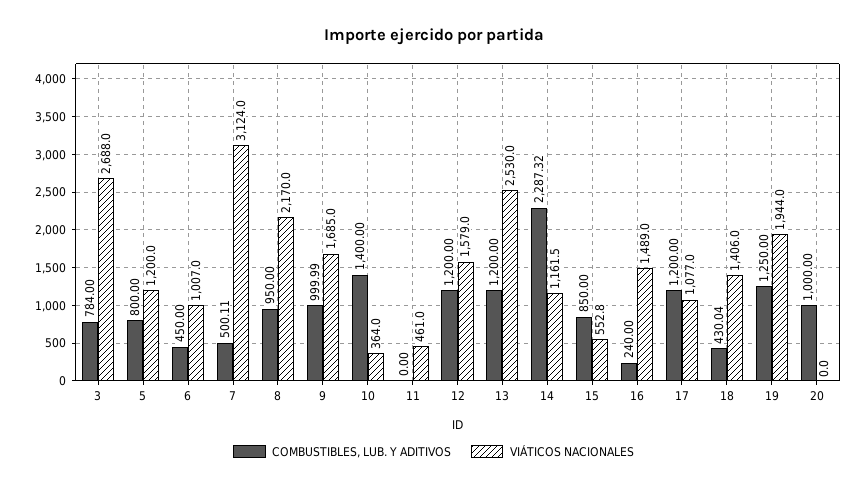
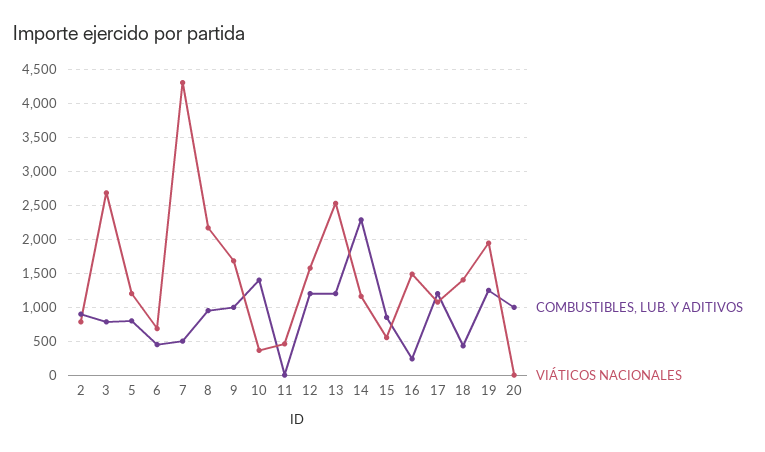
  {
    "COMBUSTIBLES, LUB. Y ADITIVOS": {
      "3": 784,
      "5": 800,
      "6": 450,
      "7": 500.11,
      "8": 950,
      "9": 999.99,
      "10": 1400,
      "11": 0,
      "12": 1200,
      "13": 1200,
      "14": 2287.32,
      "15": 850,
      "16": 240,
      "17": 1200,
      "18": 430.04,
      "19": 1250,
-     "20": 1000
+     "20": 1000,
+     "2": 900
    },
    "VIÁTICOS NACIONALES": {
      "3": 2688,
      "5": 1200,
-     "6": 1007,
+     "6": 700,
-     "7": 3124,
+     "7": 4300,
      "8": 2170,
      "9": 1685,
      "10": 364,
      "11": 461,
      "12": 1579,
      "13": 2530,
      "14": 1161.5,
      "15": 552.8,
      "16": 1489,
      "17": 1077,
      "18": 1406,
      "19": 1944,
-     "20": 0
+     "20": 0,
+     "2": 800
    }
  }

